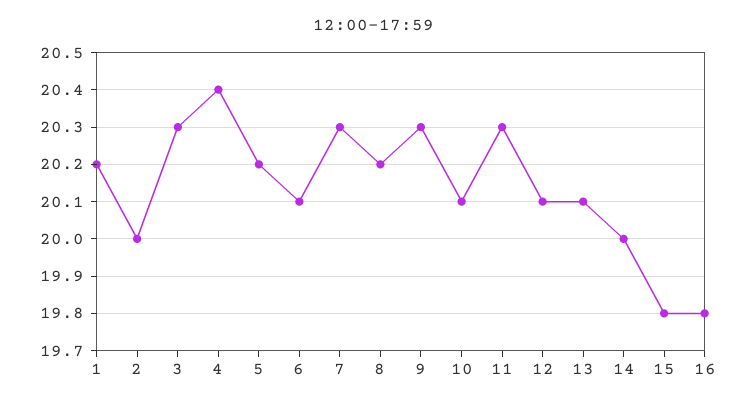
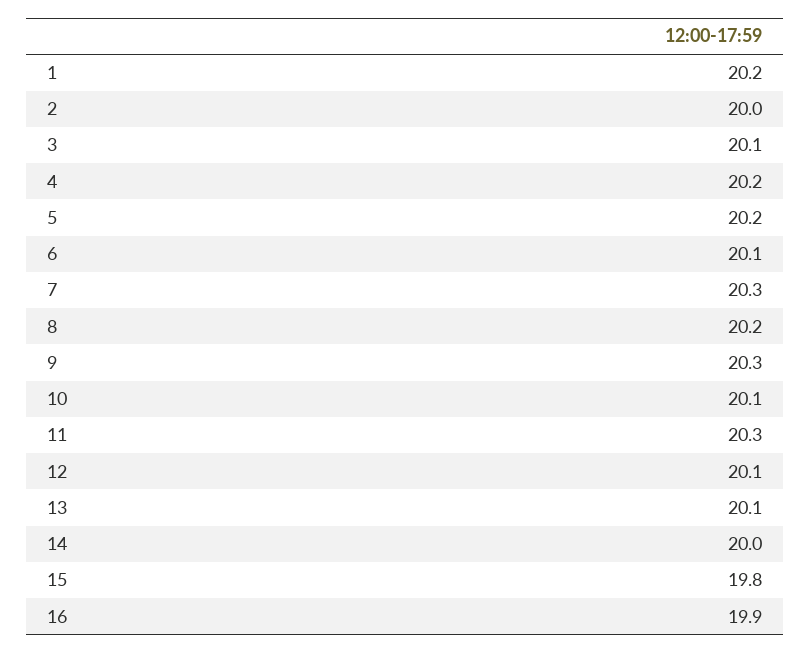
  {
    "1": 20.2,
    "2": 20,
-   "3": 20.3,
+   "3": 20.1,
-   "4": 20.4,
+   "4": 20.2,
    "5": 20.2,
    "6": 20.1,
    "7": 20.3,
    "8": 20.2,
    "9": 20.3,
    "10": 20.1,
    "11": 20.3,
    "12": 20.1,
    "13": 20.1,
    "14": 20,
    "15": 19.8,
-   "16": 19.8
+   "16": 19.9
  }

